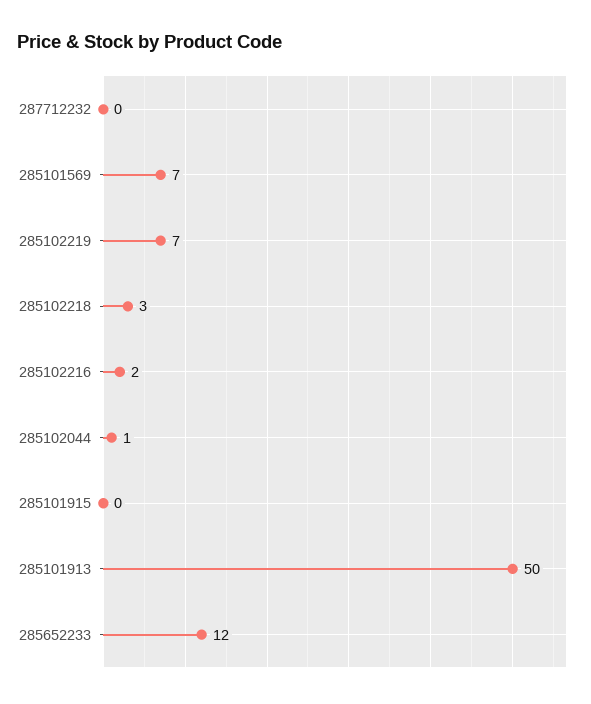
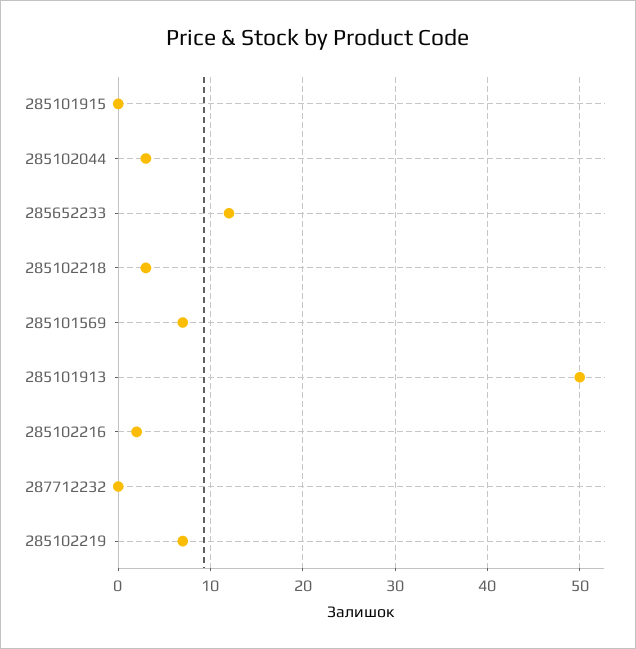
  {
    "287712232": 0,
    "285101569": 7,
    "285102219": 7,
    "285102218": 3,
    "285102216": 2,
-   "285102044": 1,
+   "285102044": 3,
    "285101915": 0,
    "285101913": 50,
    "285652233": 12
  }

